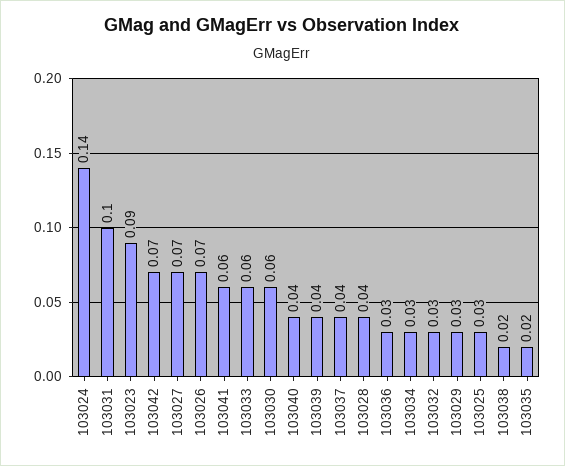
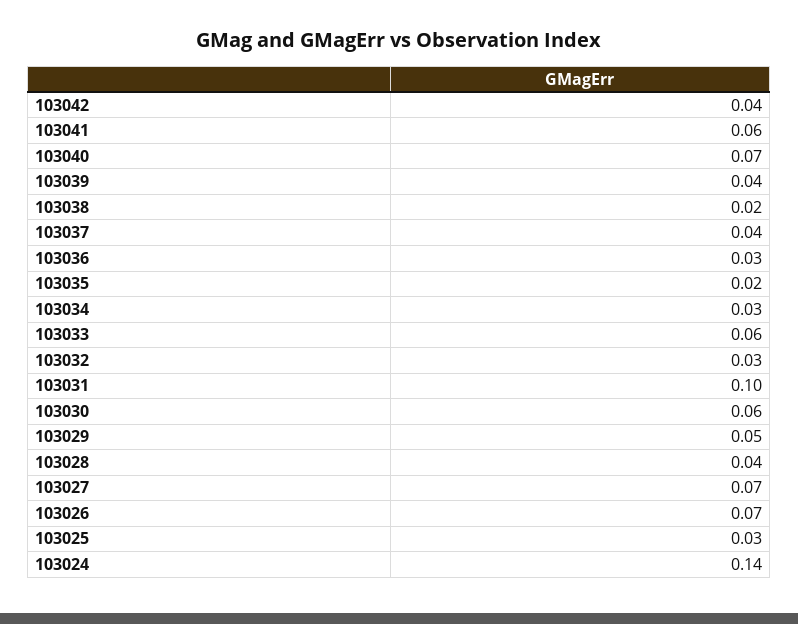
  {
    "103024": 0.14,
    "103031": 0.1,
-   "103023": 0.09,
-   "103042": 0.07,
+   "103042": 0.04,
    "103027": 0.07,
    "103026": 0.07,
    "103041": 0.06,
    "103033": 0.06,
    "103030": 0.06,
-   "103040": 0.04,
+   "103040": 0.07,
    "103039": 0.04,
    "103037": 0.04,
    "103028": 0.04,
    "103036": 0.03,
    "103034": 0.03,
    "103032": 0.03,
-   "103029": 0.03,
+   "103029": 0.05,
    "103025": 0.03,
    "103038": 0.02,
    "103035": 0.02
  }

